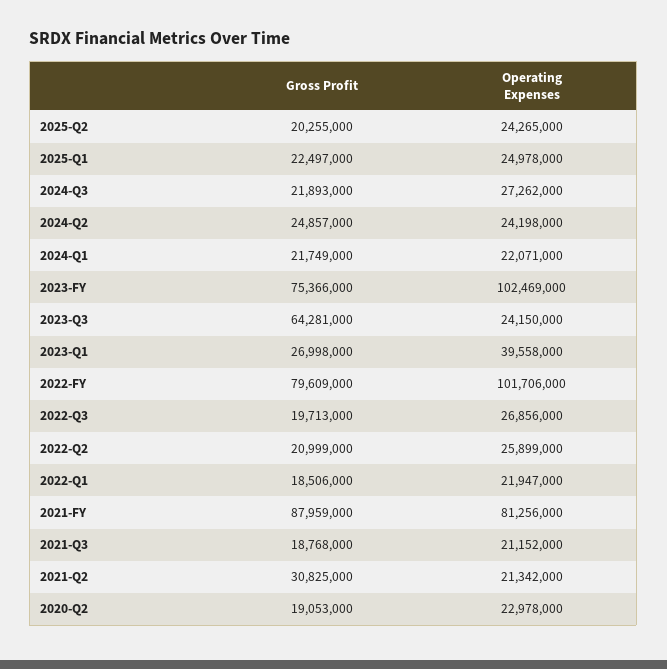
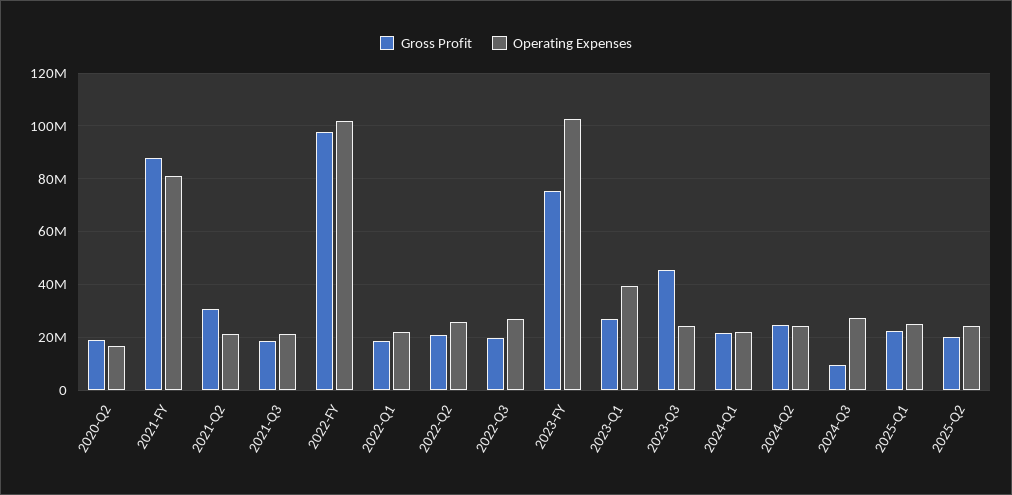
  {
    "Gross Profit": {
      "2025-Q2": 20255000,
      "2025-Q1": 22497000,
-     "2024-Q3": 21893000,
+     "2024-Q3": 10000000,
      "2024-Q2": 24857000,
      "2024-Q1": 21749000,
      "2023-FY": 75366000,
-     "2023-Q3": 64281000,
+     "2023-Q3": 45000000,
      "2023-Q1": 26998000,
-     "2022-FY": 79609000,
+     "2022-FY": 97500000,
      "2022-Q3": 19713000,
      "2022-Q2": 20999000,
      "2022-Q1": 18506000,
      "2021-FY": 87959000,
      "2021-Q3": 18768000,
      "2021-Q2": 30825000,
      "2020-Q2": 19053000
    },
    "Operating Expenses": {
      "2025-Q2": 24265000,
      "2025-Q1": 24978000,
      "2024-Q3": 27262000,
      "2024-Q2": 24198000,
      "2024-Q1": 22071000,
      "2023-FY": 102469000,
      "2023-Q3": 24150000,
      "2023-Q1": 39558000,
      "2022-FY": 101706000,
      "2022-Q3": 26856000,
      "2022-Q2": 25899000,
      "2022-Q1": 21947000,
      "2021-FY": 81256000,
      "2021-Q3": 21152000,
      "2021-Q2": 21342000,
-     "2020-Q2": 22978000
+     "2020-Q2": 17500000
    }
  }

